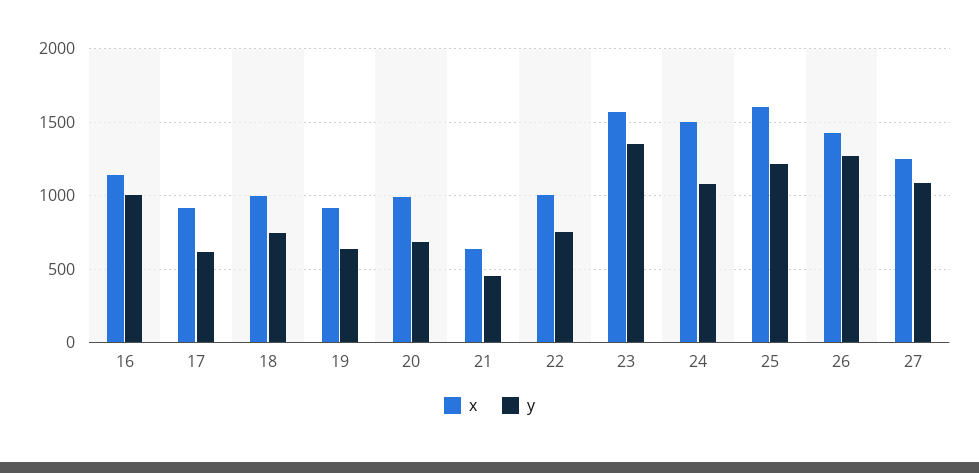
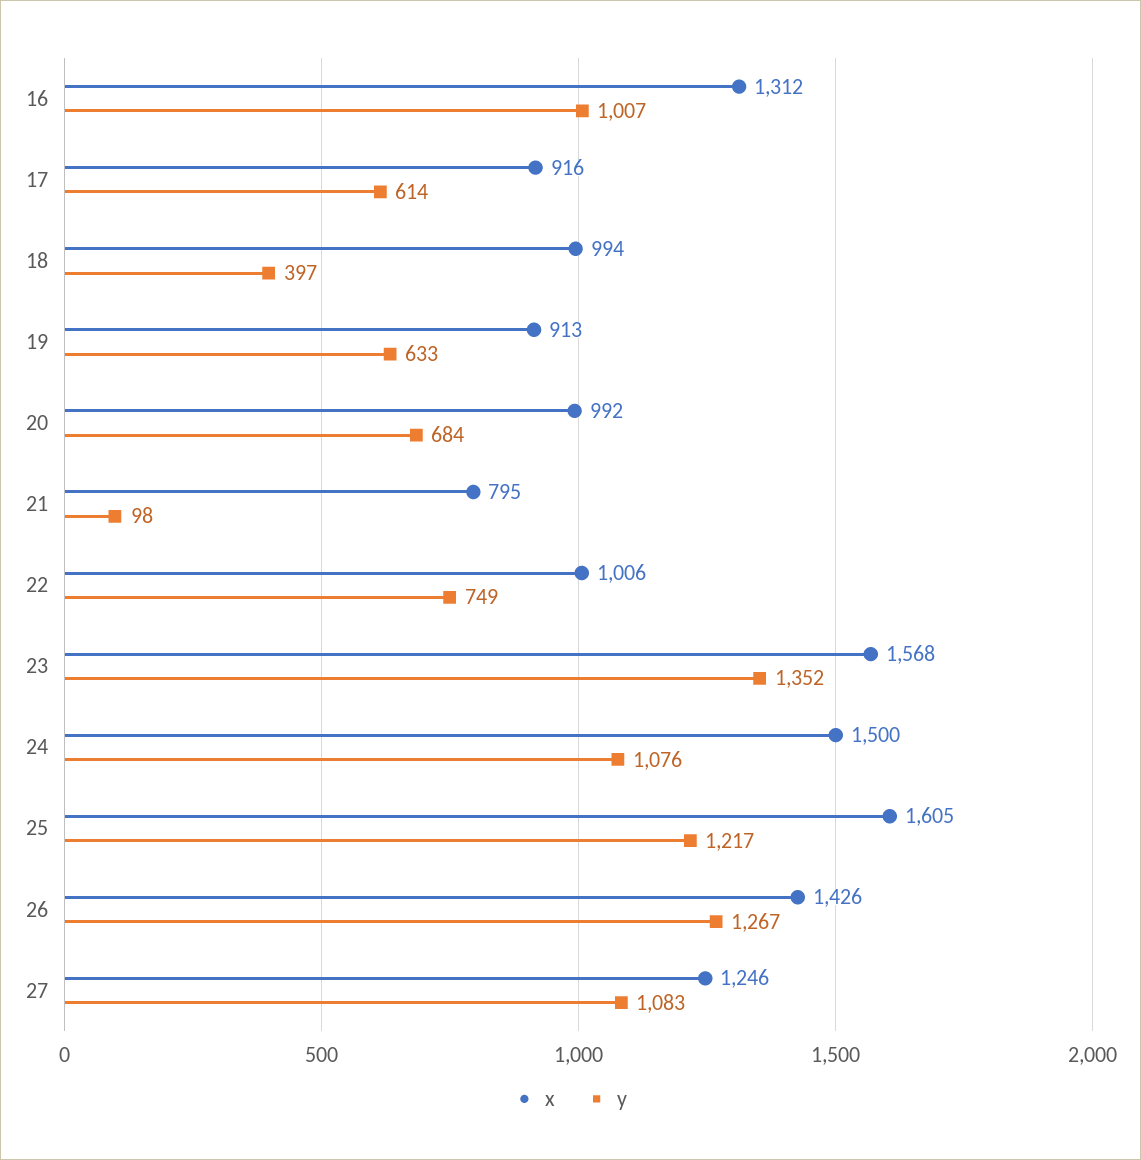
  {
    "x": {
-     "16": 1150,
+     "16": 1312,
      "17": 916,
      "18": 994,
      "19": 913,
      "20": 992,
-     "21": 650,
+     "21": 795,
      "22": 1006,
      "23": 1568,
      "24": 1500,
      "25": 1605,
      "26": 1426,
      "27": 1246
    },
    "y": {
      "16": 1007,
      "17": 614,
-     "18": 750,
+     "18": 397,
      "19": 633,
      "20": 684,
-     "21": 450,
+     "21": 98,
      "22": 749,
      "23": 1352,
      "24": 1076,
      "25": 1217,
      "26": 1267,
      "27": 1083
    }
  }

